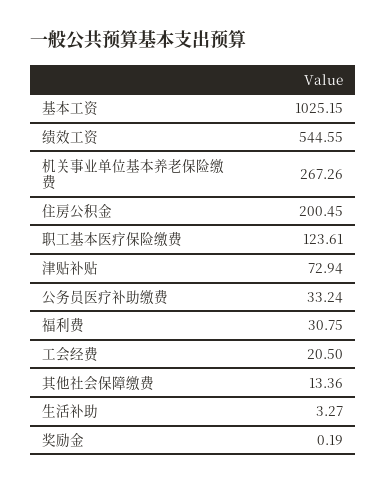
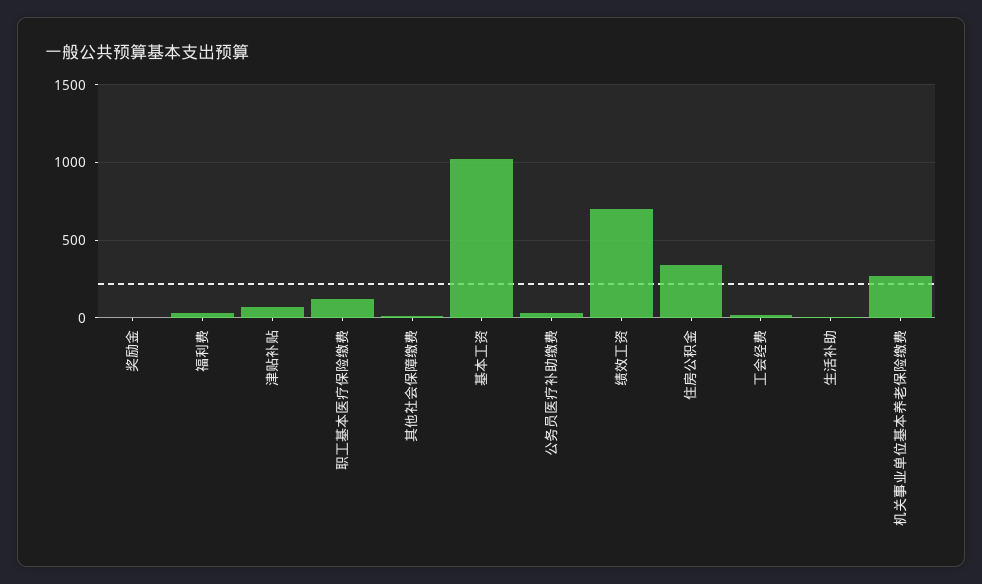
  {
    "基本工资": 1025.15,
-   "绩效工资": 544.55,
+   "绩效工资": 700,
    "机关事业单位基本养老保险缴费": 267.26,
-   "住房公积金": 200.45,
+   "住房公积金": 350,
    "职工基本医疗保险缴费": 123.61,
    "津贴补贴": 72.94,
    "公务员医疗补助缴费": 33.24,
    "福利费": 30.75,
    "工会经费": 20.5,
    "其他社会保障缴费": 13.36,
    "生活补助": 3.27,
    "奖励金": 0.19
  }

